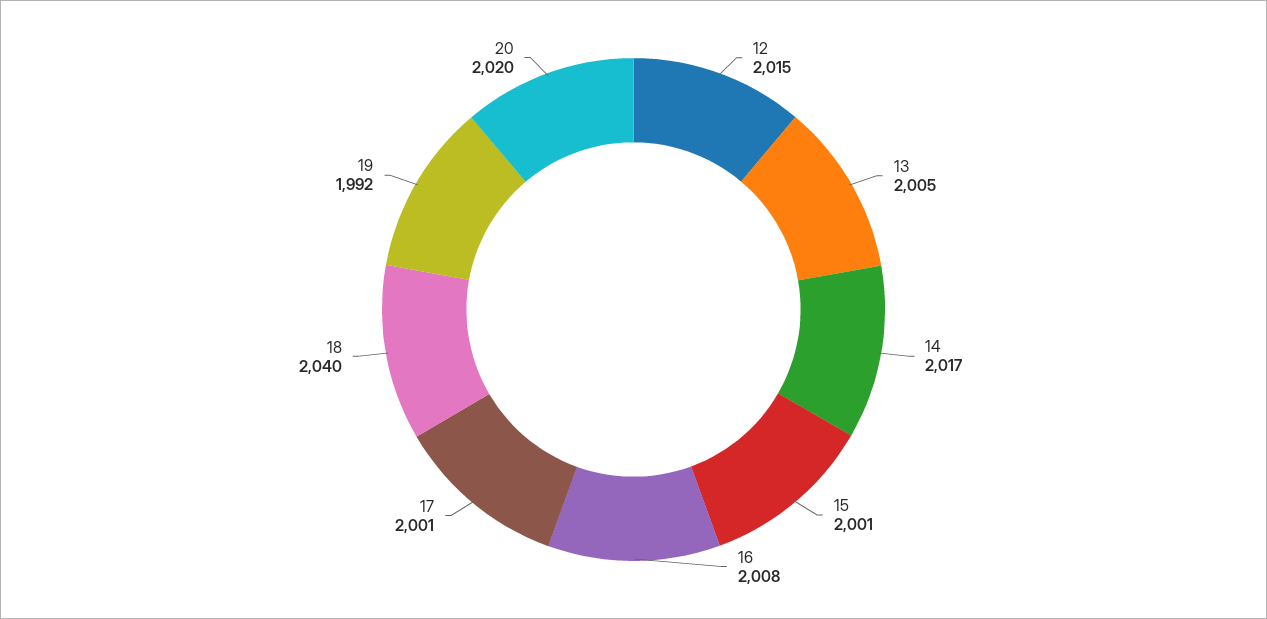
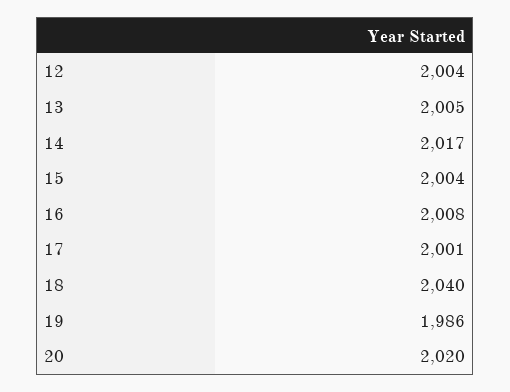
  {
-   "12": 2015,
+   "12": 2004,
    "13": 2005,
    "14": 2017,
-   "15": 2001,
+   "15": 2004,
    "16": 2008,
    "17": 2001,
    "18": 2040,
-   "19": 1992,
+   "19": 1986,
    "20": 2020
  }

